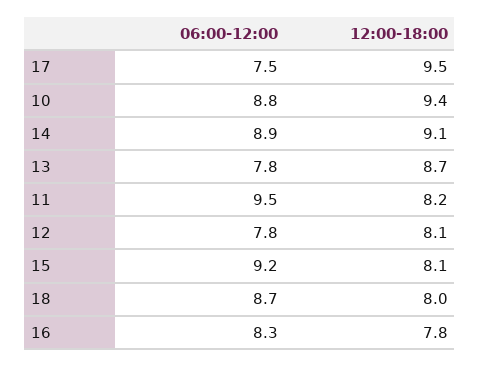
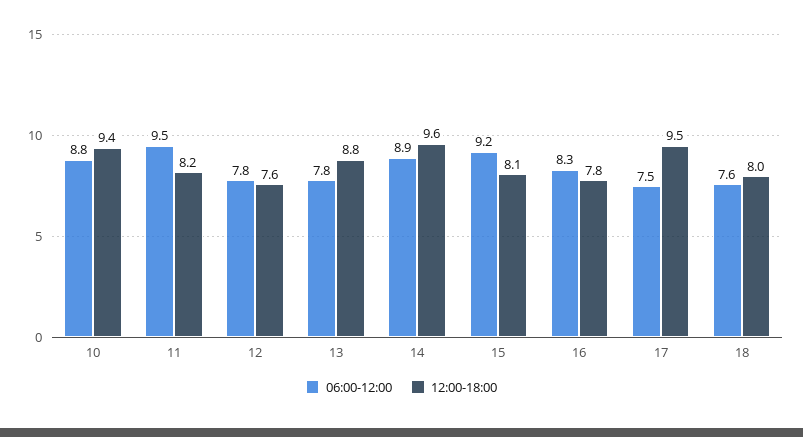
  {
    "06:00-12:00": {
      "17": 7.5,
      "10": 8.8,
      "14": 8.9,
      "13": 7.8,
      "11": 9.5,
      "12": 7.8,
      "15": 9.2,
-     "18": 8.7,
+     "18": 7.6,
      "16": 8.3
    },
    "12:00-18:00": {
      "17": 9.5,
      "10": 9.4,
-     "14": 9.1,
+     "14": 9.6,
-     "13": 8.7,
+     "13": 8.8,
      "11": 8.2,
-     "12": 8.1,
+     "12": 7.6,
      "15": 8.1,
      "18": 8,
      "16": 7.8
    }
  }

